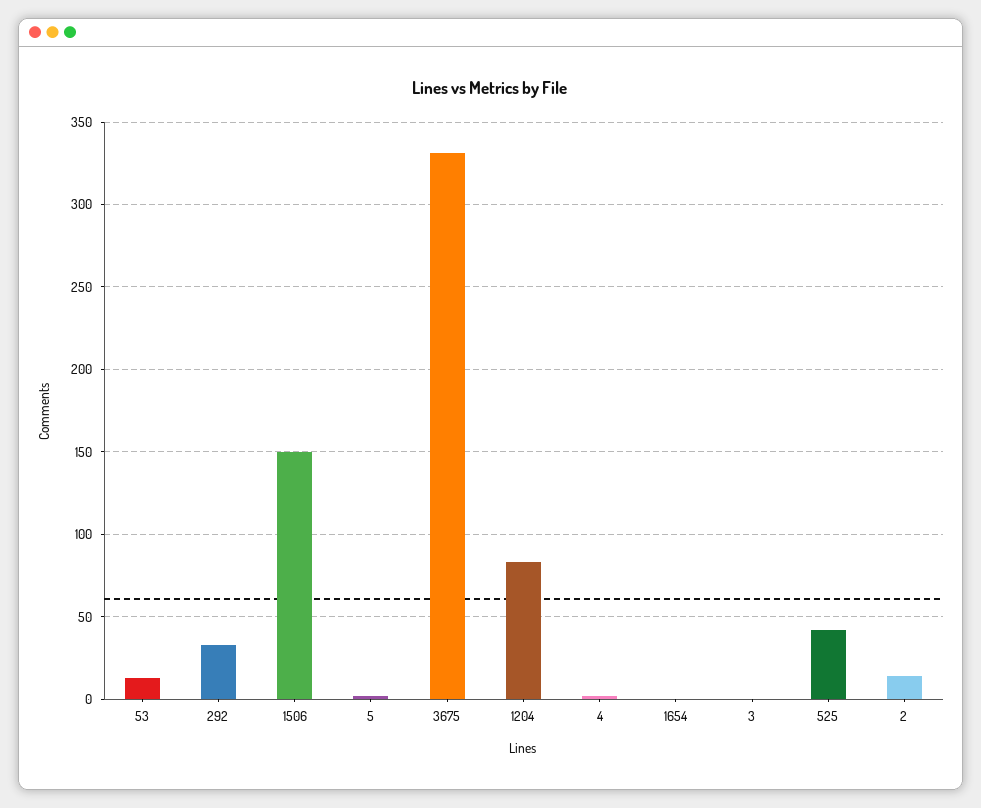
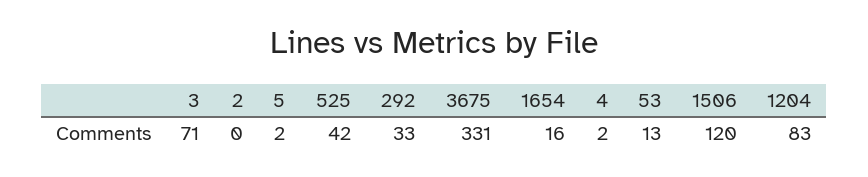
  {
    "53": 13,
    "292": 33,
-   "1506": 150,
+   "1506": 120,
    "5": 2,
    "3675": 331,
    "1204": 83,
    "4": 2,
-   "1654": 0,
+   "1654": 16,
-   "3": 0,
+   "3": 71,
    "525": 42,
-   "2": 15
+   "2": 0
  }

